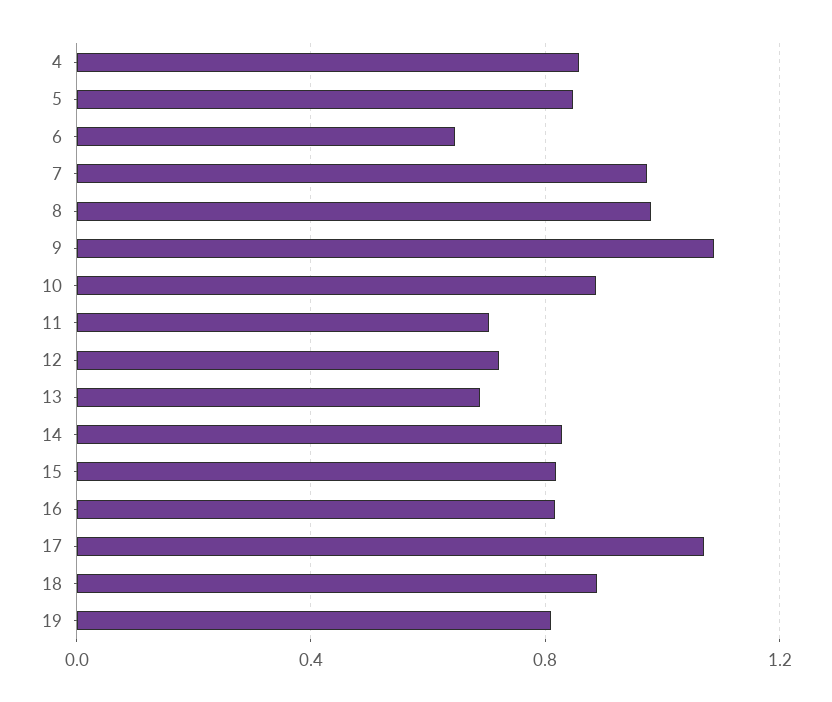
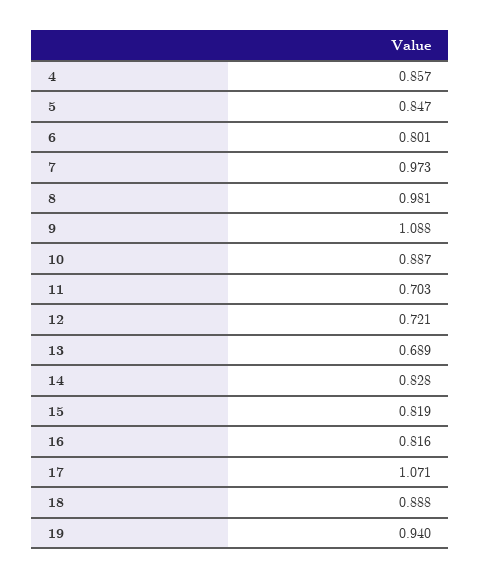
  {
    "4": 0.857,
    "5": 0.847,
-   "6": 0.65,
+   "6": 0.801,
    "7": 0.973,
    "8": 0.981,
    "9": 1.088,
    "10": 0.887,
    "11": 0.703,
    "12": 0.721,
    "13": 0.689,
    "14": 0.828,
    "15": 0.819,
    "16": 0.816,
    "17": 1.071,
    "18": 0.888,
-   "19": 0.8
+   "19": 0.94
  }

